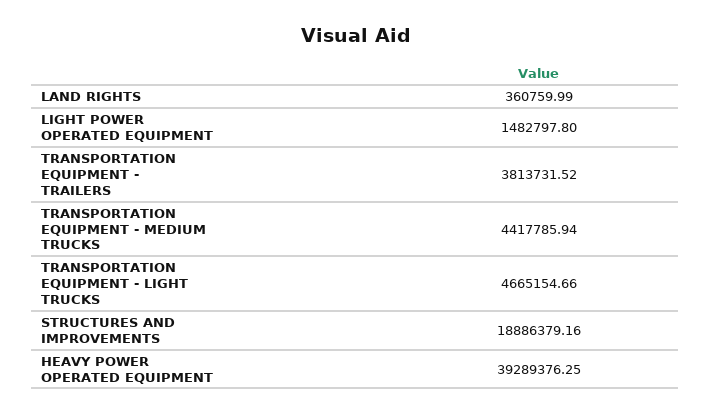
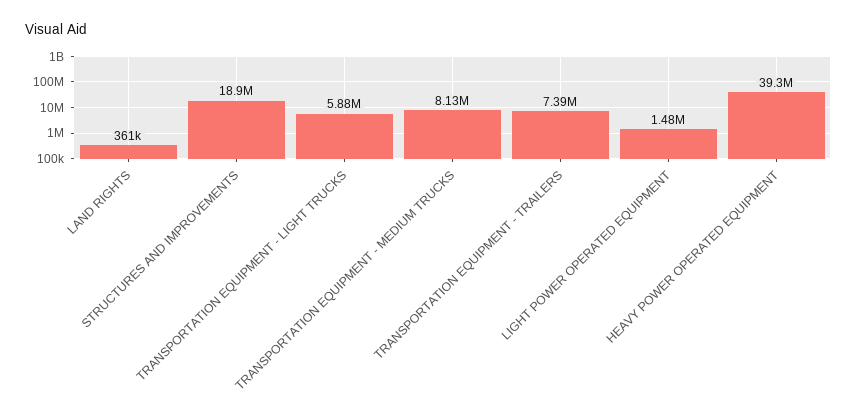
  {
    "LAND RIGHTS": 360759.99,
    "LIGHT POWER OPERATED EQUIPMENT": 1482797.8,
-   "TRANSPORTATION EQUIPMENT - TRAILERS": 3813731.52,
+   "TRANSPORTATION EQUIPMENT - TRAILERS": 7390000,
-   "TRANSPORTATION EQUIPMENT - MEDIUM TRUCKS": 4417785.94,
+   "TRANSPORTATION EQUIPMENT - MEDIUM TRUCKS": 8130000,
-   "TRANSPORTATION EQUIPMENT - LIGHT TRUCKS": 4665154.66,
+   "TRANSPORTATION EQUIPMENT - LIGHT TRUCKS": 5880000,
    "STRUCTURES AND IMPROVEMENTS": 18886379.16,
    "HEAVY POWER OPERATED EQUIPMENT": 39289376.25
  }

